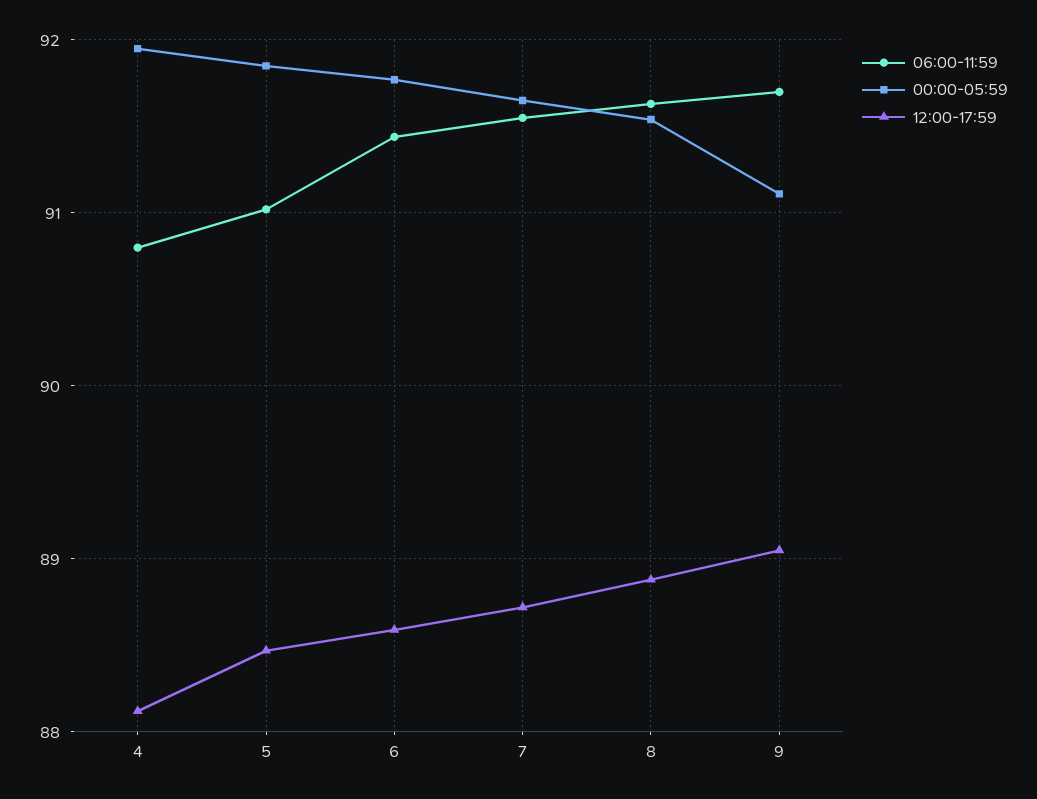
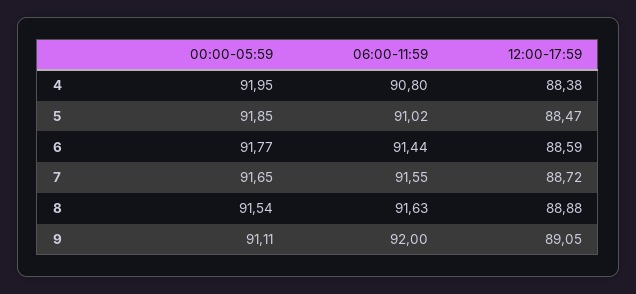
  {
    "06:00-11:59": {
      "4": 90.8,
      "5": 91.02,
      "6": 91.44,
      "7": 91.55,
      "8": 91.63,
-     "9": 91.7
+     "9": 92
    },
    "00:00-05:59": {
      "4": 91.95,
      "5": 91.85,
      "6": 91.77,
      "7": 91.65,
      "8": 91.54,
      "9": 91.11
    },
    "12:00-17:59": {
-     "4": 88.1,
+     "4": 88.38,
      "5": 88.47,
      "6": 88.59,
      "7": 88.72,
      "8": 88.88,
      "9": 89.05
    }
  }

